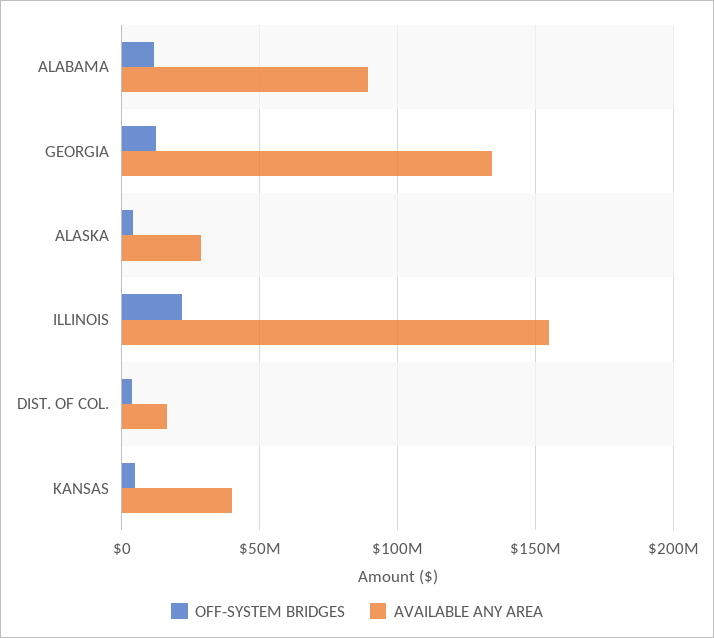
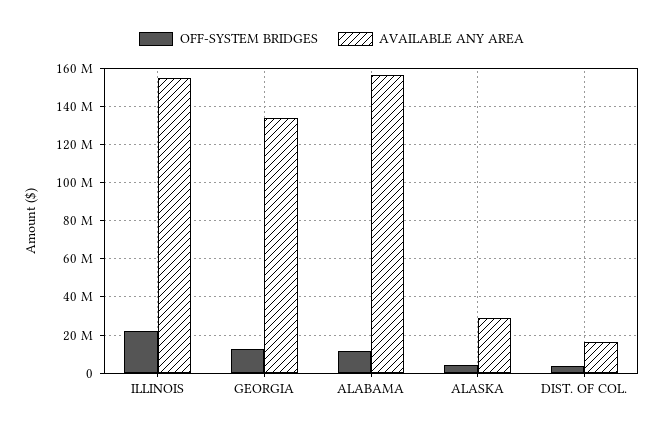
  {
    "OFF-SYSTEM BRIDGES": {
      "ALABAMA": 10000000,
      "GEORGIA": 15000000,
      "ALASKA": 5000000,
      "ILLINOIS": 20000000,
-     "DIST. OF COL.": 5000000,
+     "DIST. OF COL.": 5000000
-     "KANSAS": 5000000
    },
    "AVAILABLE ANY AREA": {
-     "ALABAMA": 90000000,
+     "ALABAMA": 155000000,
      "GEORGIA": 135000000,
      "ALASKA": 30000000,
      "ILLINOIS": 155000000,
-     "DIST. OF COL.": 15000000,
+     "DIST. OF COL.": 15000000
-     "KANSAS": 40000000
    }
  }

